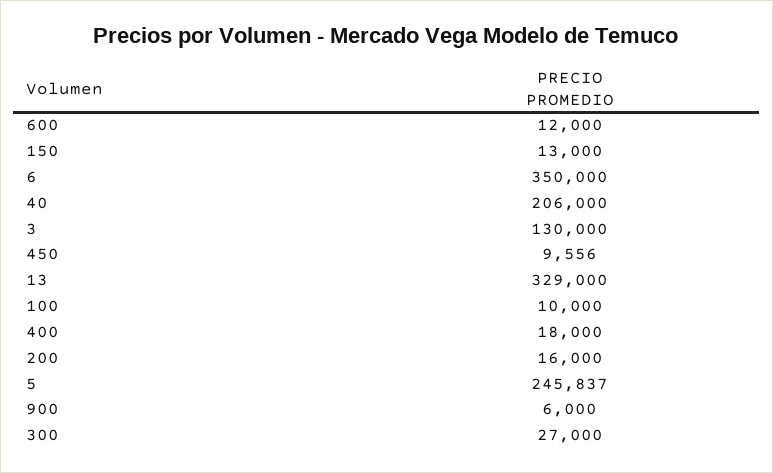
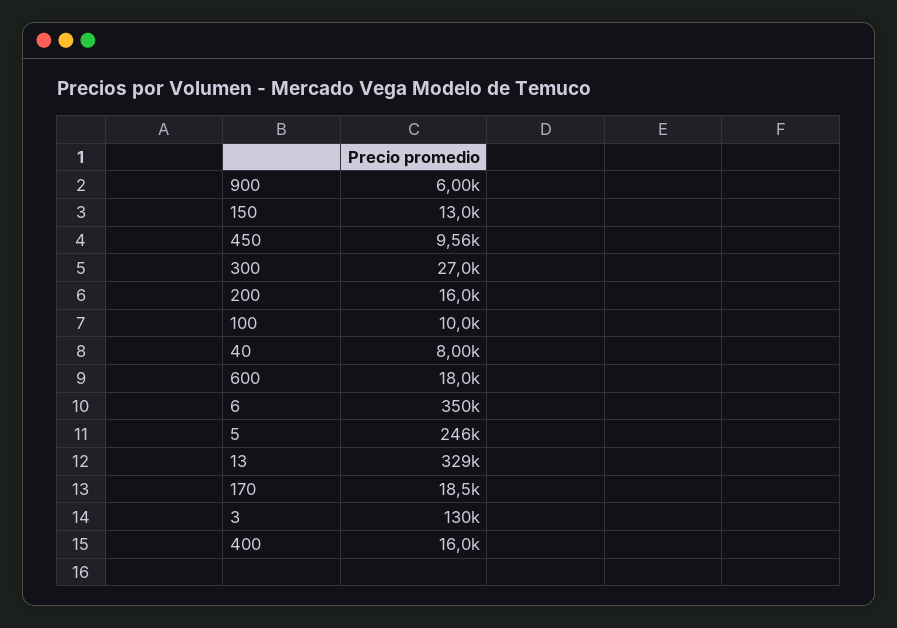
  {
-   "600": 12000,
+   "600": 18000,
    "150": 13000,
    "6": 350000,
-   "40": 206000,
+   "40": 8000,
    "3": 130000,
    "450": 9556,
    "13": 329000,
    "100": 10000,
-   "400": 18000,
+   "400": 16000,
    "200": 16000,
    "5": 245837,
    "900": 6000,
-   "300": 27000
+   "300": 27000,
+   "170": 18500
  }

